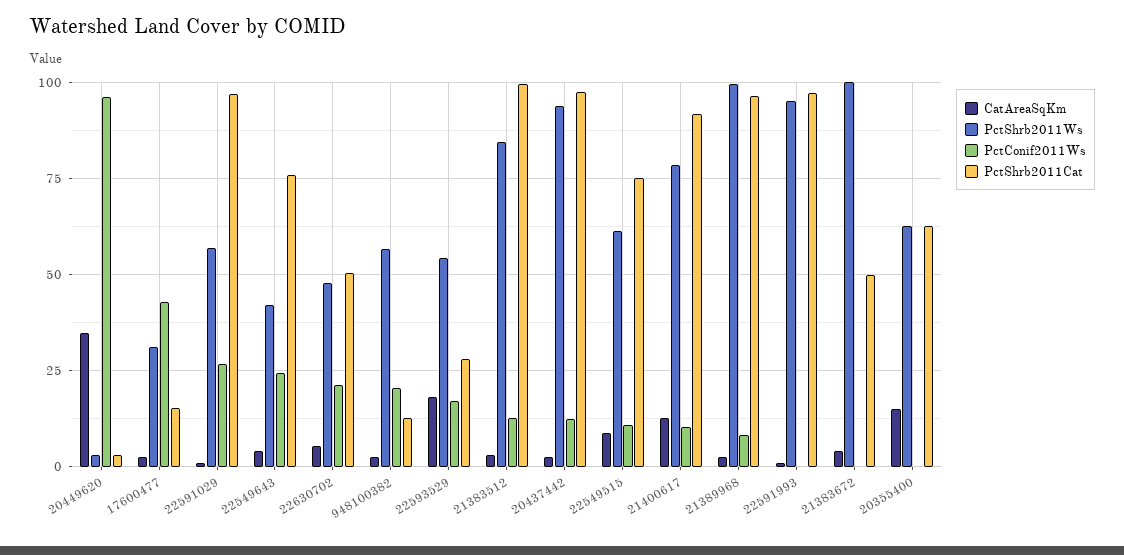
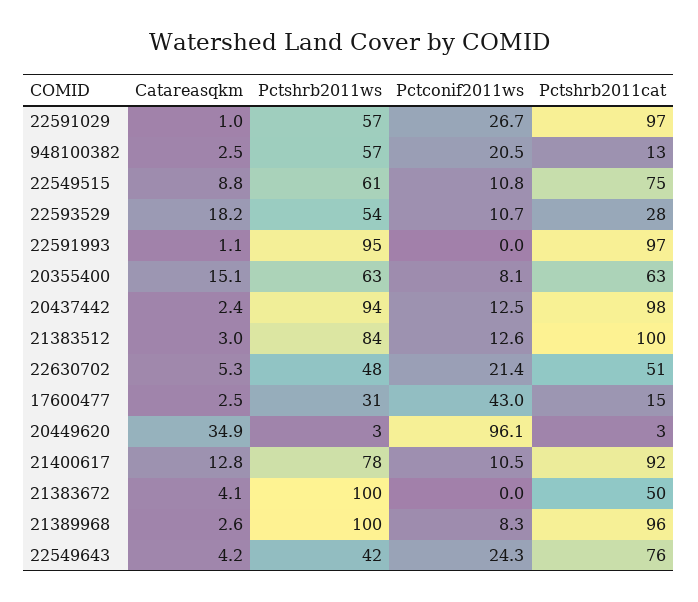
  {
    "CatAreaSqKm": {
      "20449620": 34.9,
      "17600477": 2.5,
      "22591029": 1,
      "22549643": 4.2,
      "22630702": 5.3,
      "948100382": 2.5,
      "22593529": 18.2,
      "21383512": 3,
      "20437442": 2.4,
      "22549515": 8.8,
      "21400617": 12.8,
      "21389968": 2.6,
      "22591993": 1.1,
      "21383672": 4.1,
      "20355400": 15.1
    },
    "PctShrb2011Ws": {
      "20449620": 3,
      "17600477": 31,
      "22591029": 57,
      "22549643": 42,
      "22630702": 48,
      "948100382": 57,
      "22593529": 54,
      "21383512": 84,
      "20437442": 94,
      "22549515": 61,
      "21400617": 78,
      "21389968": 100,
      "22591993": 95,
      "21383672": 100,
      "20355400": 63
    },
    "PctConif2011Ws": {
      "20449620": 96.1,
      "17600477": 43,
      "22591029": 26.7,
      "22549643": 24.3,
      "22630702": 21.4,
      "948100382": 20.5,
-     "22593529": 17.5,
+     "22593529": 10.7,
      "21383512": 12.6,
      "20437442": 12.5,
      "22549515": 10.8,
      "21400617": 10.5,
      "21389968": 8.3,
      "22591993": 0,
      "21383672": 0,
-     "20355400": 0
+     "20355400": 8.1
    },
    "PctShrb2011Cat": {
      "20449620": 3,
      "17600477": 15,
      "22591029": 97,
      "22549643": 76,
      "22630702": 51,
      "948100382": 13,
      "22593529": 28,
      "21383512": 100,
      "20437442": 98,
      "22549515": 75,
      "21400617": 92,
      "21389968": 96,
      "22591993": 97,
      "21383672": 50,
      "20355400": 63
    }
  }

